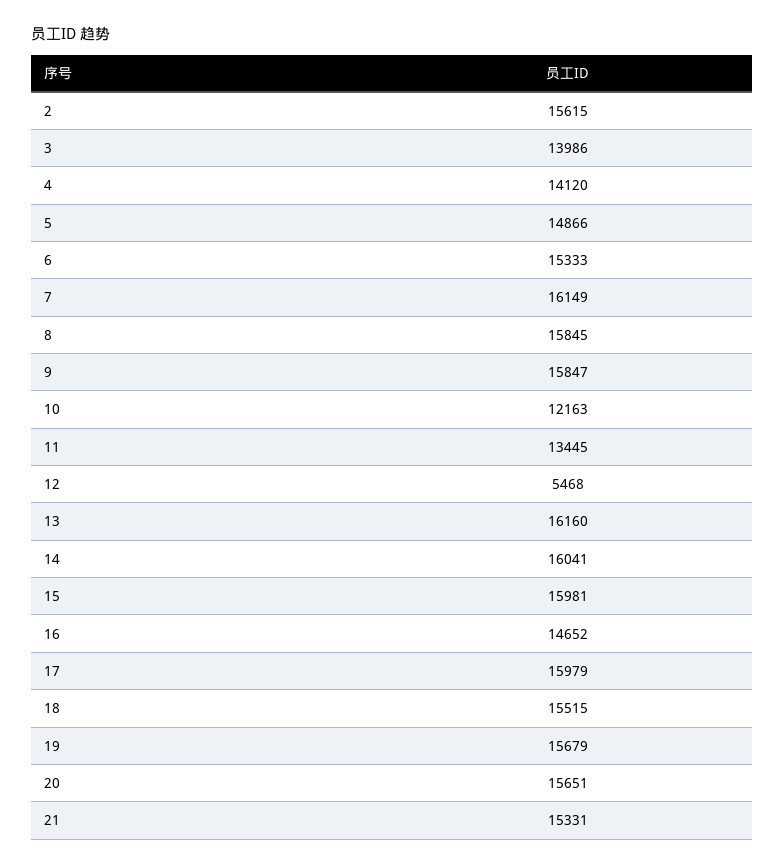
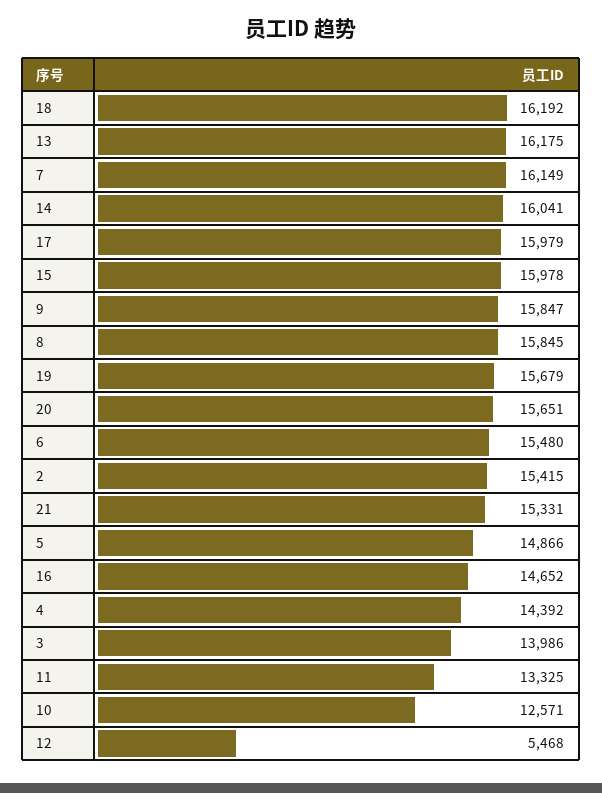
  {
-   "2": 15615,
+   "2": 15415,
    "3": 13986,
-   "4": 14120,
+   "4": 14392,
    "5": 14866,
-   "6": 15333,
+   "6": 15480,
    "7": 16149,
    "8": 15845,
    "9": 15847,
-   "10": 12163,
+   "10": 12571,
-   "11": 13445,
+   "11": 13325,
    "12": 5468,
-   "13": 16160,
+   "13": 16175,
    "14": 16041,
-   "15": 15981,
+   "15": 15978,
    "16": 14652,
    "17": 15979,
-   "18": 15515,
+   "18": 16192,
    "19": 15679,
    "20": 15651,
    "21": 15331
  }

